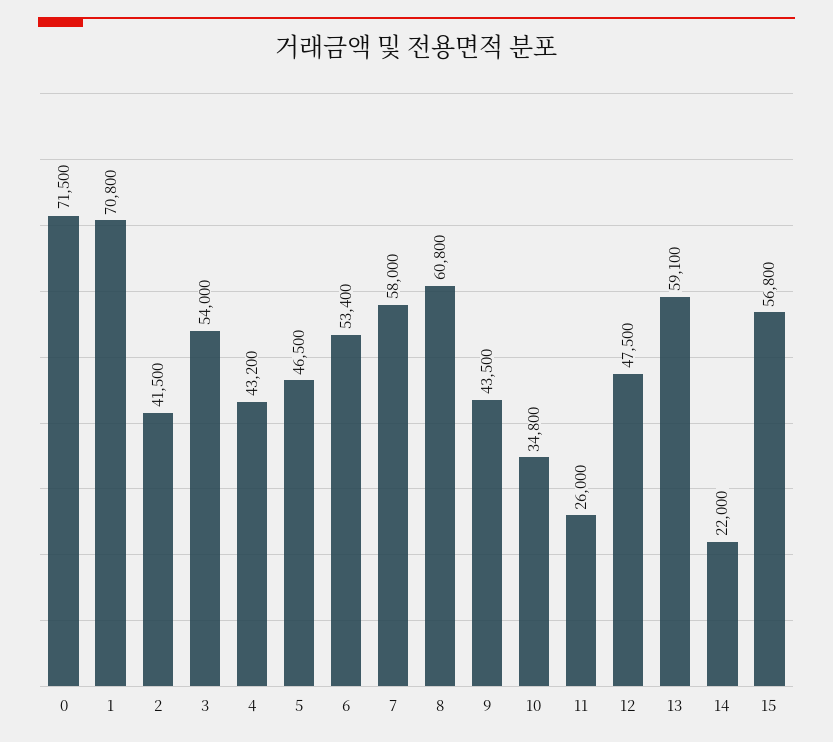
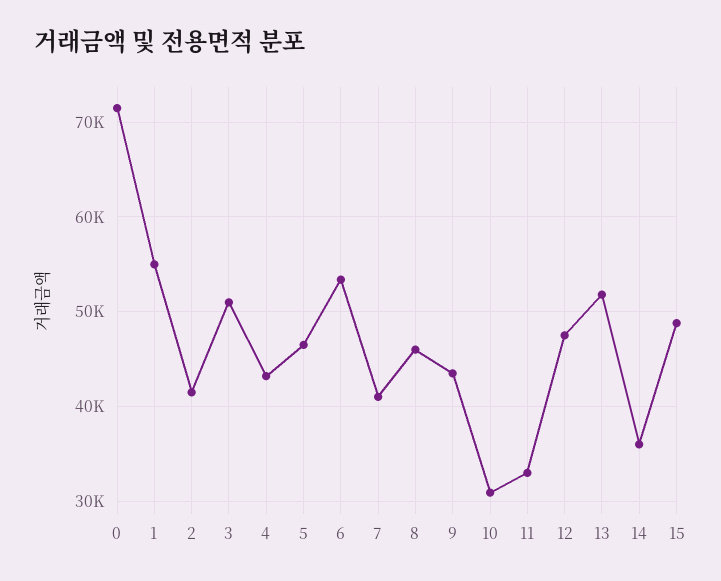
  {
    "0": 71500,
-   "1": 70800,
+   "1": 55000,
    "2": 41500,
-   "3": 54000,
+   "3": 51000,
    "4": 43200,
    "5": 46500,
    "6": 53400,
-   "7": 58000,
+   "7": 41000,
-   "8": 60800,
+   "8": 46000,
    "9": 43500,
-   "10": 34800,
+   "10": 31000,
-   "11": 26000,
+   "11": 33000,
    "12": 47500,
-   "13": 59100,
+   "13": 52000,
-   "14": 22000,
+   "14": 36000,
-   "15": 56800
+   "15": 49000
  }

